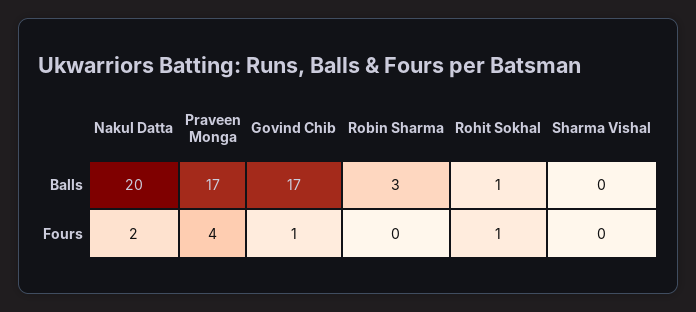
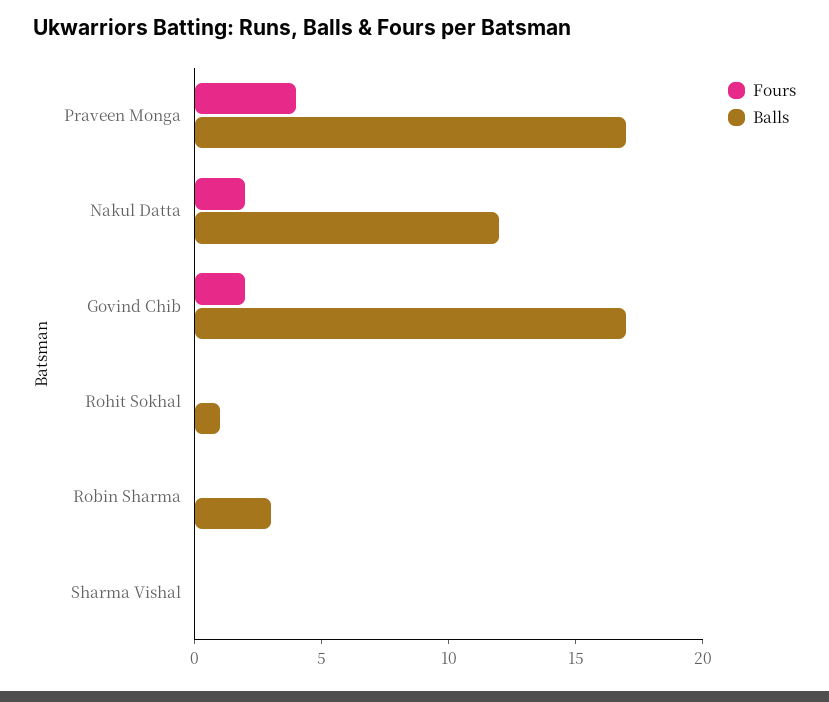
  {
    "Balls": {
-     "Nakul Datta": 20,
+     "Nakul Datta": 12,
      "Praveen Monga": 17,
      "Govind Chib": 17,
      "Robin Sharma": 3,
      "Rohit Sokhal": 1,
      "Sharma Vishal": 0
    },
    "Fours": {
      "Nakul Datta": 2,
      "Praveen Monga": 4,
-     "Govind Chib": 1,
+     "Govind Chib": 2,
      "Robin Sharma": 0,
-     "Rohit Sokhal": 1,
+     "Rohit Sokhal": 0,
      "Sharma Vishal": 0
    }
  }

